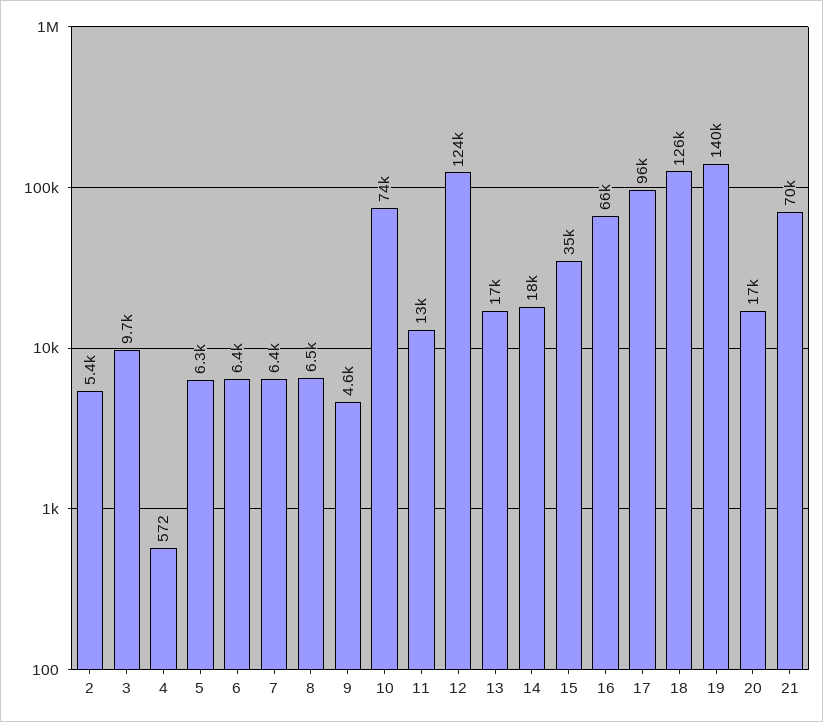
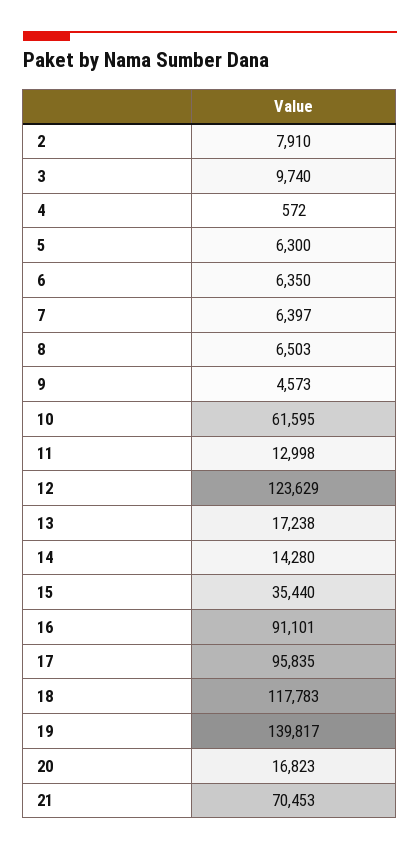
  {
-   "2": 5400,
+   "2": 7910,
    "3": 9740,
    "4": 572,
    "5": 6300,
    "6": 6350,
    "7": 6397,
    "8": 6503,
    "9": 4573,
-   "10": 74000,
+   "10": 61595,
    "11": 12998,
    "12": 123629,
    "13": 17238,
-   "14": 18000,
+   "14": 14280,
    "15": 35440,
-   "16": 66000,
+   "16": 91101,
    "17": 95835,
-   "18": 126000,
+   "18": 117783,
    "19": 139817,
    "20": 16823,
    "21": 70453
  }

